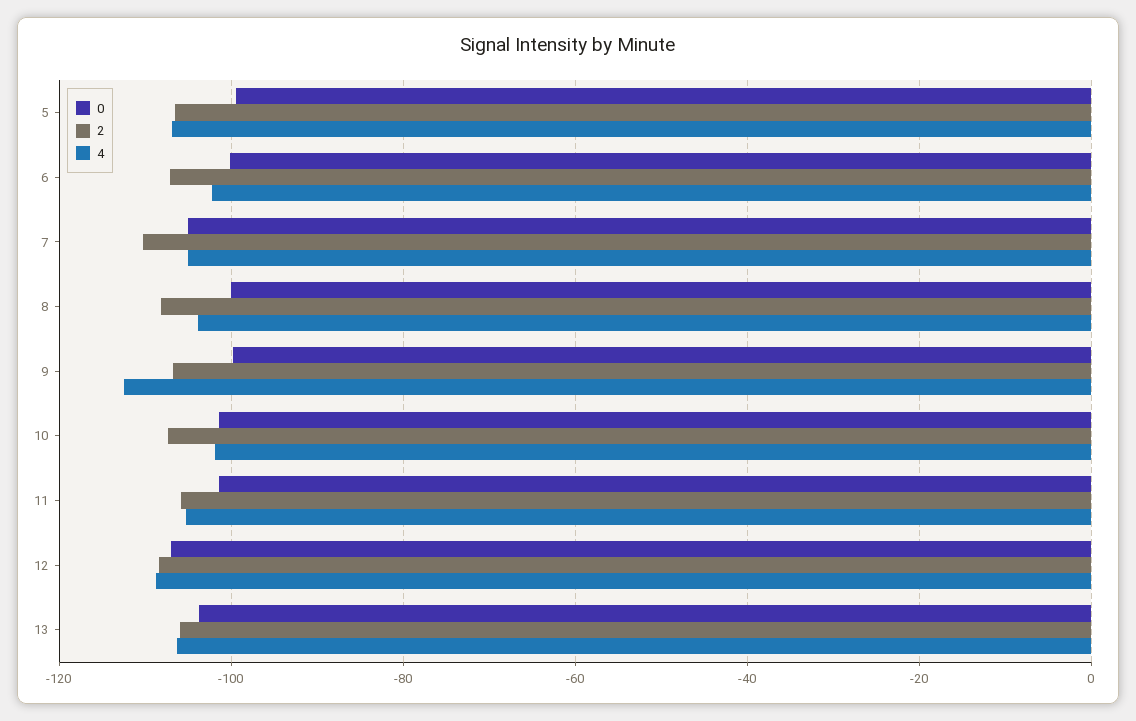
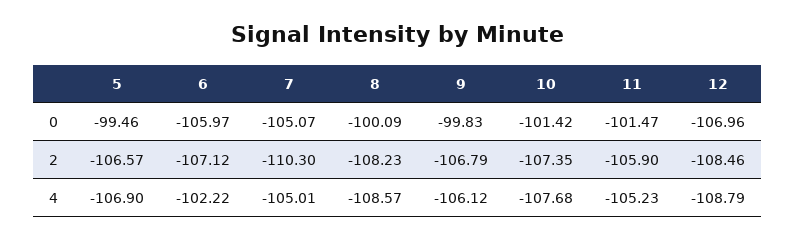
  {
    "0": {
      "5": -99.46,
-     "6": -100,
+     "6": -105.97,
      "7": -105.07,
      "8": -100.09,
      "9": -99.83,
      "10": -101.42,
      "11": -101.47,
-     "12": -106.96,
+     "12": -106.96
-     "13": -104
    },
    "2": {
      "5": -106.57,
      "6": -107.12,
      "7": -110.3,
      "8": -108.23,
      "9": -106.79,
      "10": -107.35,
      "11": -105.9,
-     "12": -108.46,
+     "12": -108.46
-     "13": -106
    },
    "4": {
      "5": -106.9,
      "6": -102.22,
      "7": -105.01,
-     "8": -104,
+     "8": -108.57,
-     "9": -112,
+     "9": -106.12,
-     "10": -102,
+     "10": -107.68,
      "11": -105.23,
-     "12": -108.79,
+     "12": -108.79
-     "13": -106
    }
  }

